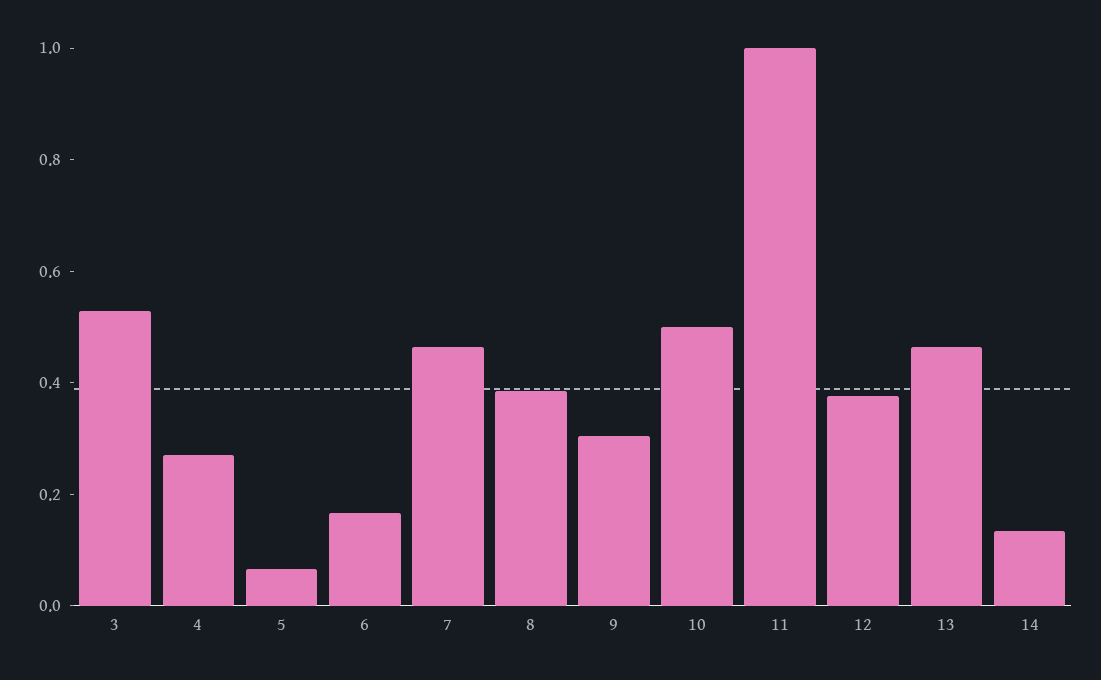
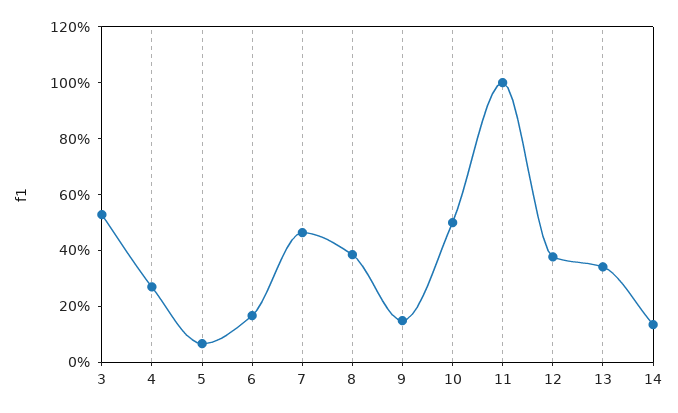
  {
    "3": 0.55,
    "4": 0.25,
    "5": 0.05,
    "6": 0.15,
    "7": 0.45,
    "8": 0.4,
-   "9": 0.3,
+   "9": 0.15,
    "10": 0.5,
    "11": 1,
    "12": 0.4,
-   "13": 0.45,
+   "13": 0.35,
    "14": 0.15
  }

